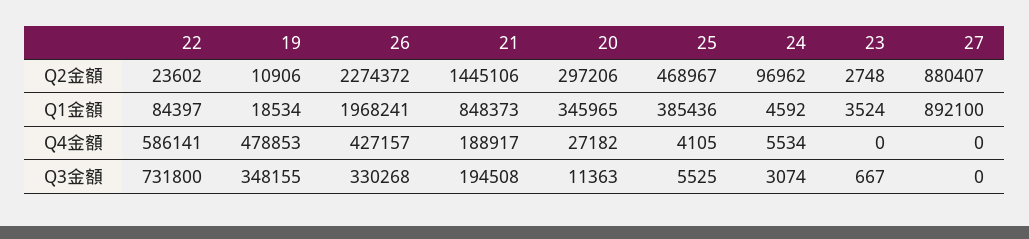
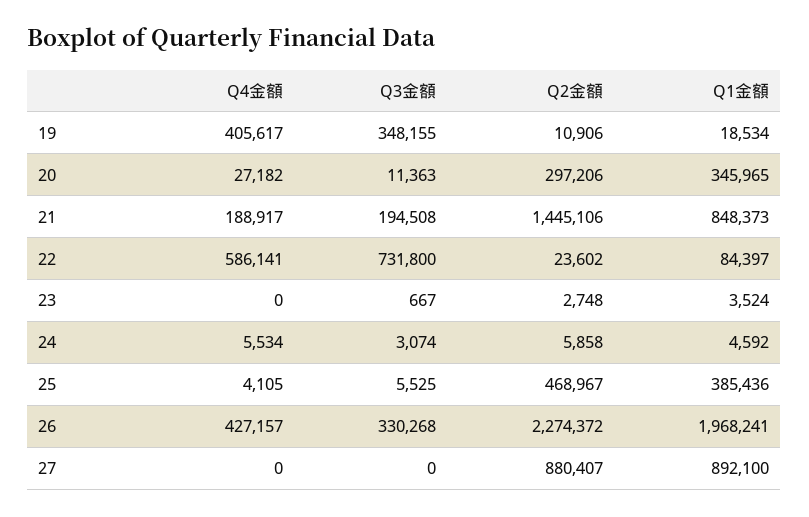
  {
    "22": {
      "Q2金額": 23602,
      "Q1金額": 84397,
      "Q4金額": 586141,
      "Q3金額": 731800
    },
    "19": {
      "Q2金額": 10906,
      "Q1金額": 18534,
-     "Q4金額": 478853,
+     "Q4金額": 405617,
      "Q3金額": 348155
    },
    "26": {
      "Q2金額": 2274372,
      "Q1金額": 1968241,
      "Q4金額": 427157,
      "Q3金額": 330268
    },
    "21": {
      "Q2金額": 1445106,
      "Q1金額": 848373,
      "Q4金額": 188917,
      "Q3金額": 194508
    },
    "20": {
      "Q2金額": 297206,
      "Q1金額": 345965,
      "Q4金額": 27182,
      "Q3金額": 11363
    },
    "25": {
      "Q2金額": 468967,
      "Q1金額": 385436,
      "Q4金額": 4105,
      "Q3金額": 5525
    },
    "24": {
-     "Q2金額": 96962,
+     "Q2金額": 5858,
      "Q1金額": 4592,
      "Q4金額": 5534,
      "Q3金額": 3074
    },
    "23": {
      "Q2金額": 2748,
      "Q1金額": 3524,
      "Q4金額": 0,
      "Q3金額": 667
    },
    "27": {
      "Q2金額": 880407,
      "Q1金額": 892100,
      "Q4金額": 0,
      "Q3金額": 0
    }
  }

